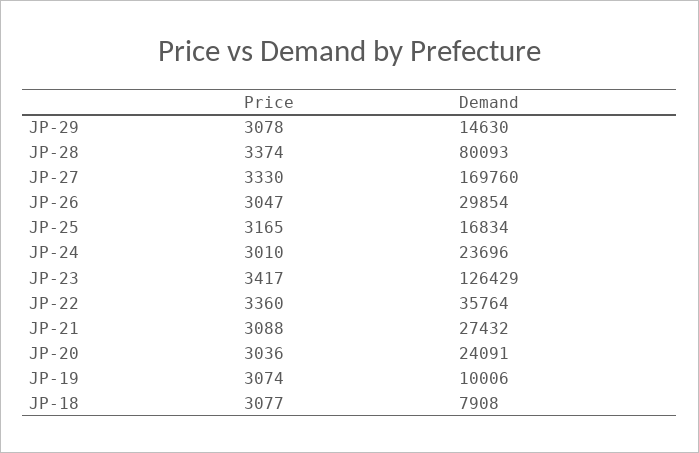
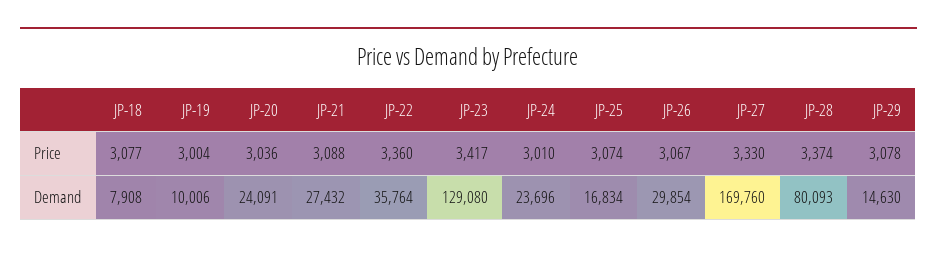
  {
    "Price": {
      "JP-29": 3078,
      "JP-28": 3374,
      "JP-27": 3330,
-     "JP-26": 3047,
+     "JP-26": 3067,
-     "JP-25": 3165,
+     "JP-25": 3074,
      "JP-24": 3010,
      "JP-23": 3417,
      "JP-22": 3360,
      "JP-21": 3088,
      "JP-20": 3036,
-     "JP-19": 3074,
+     "JP-19": 3004,
      "JP-18": 3077
    },
    "Demand": {
      "JP-29": 14630,
      "JP-28": 80093,
      "JP-27": 169760,
      "JP-26": 29854,
      "JP-25": 16834,
      "JP-24": 23696,
-     "JP-23": 126429,
+     "JP-23": 129080,
      "JP-22": 35764,
      "JP-21": 27432,
      "JP-20": 24091,
      "JP-19": 10006,
      "JP-18": 7908
    }
  }

